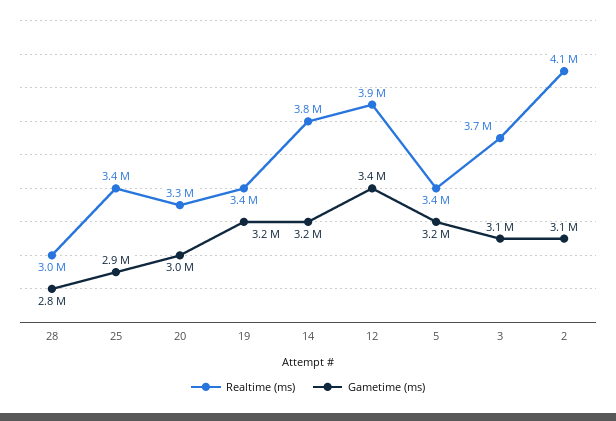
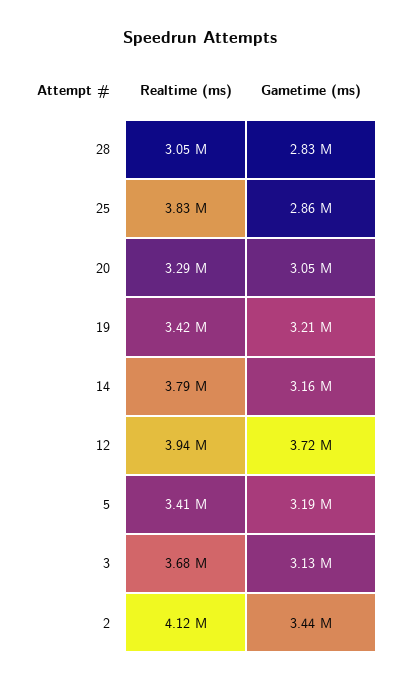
  {
    "Realtime (ms)": {
      "28": 3050000,
-     "25": 3400000,
+     "25": 3830000,
      "20": 3290000,
      "19": 3420000,
      "14": 3790000,
      "12": 3940000,
      "5": 3410000,
      "3": 3680000,
      "2": 4120000
    },
    "Gametime (ms)": {
      "28": 2830000,
      "25": 2860000,
      "20": 3050000,
      "19": 3210000,
      "14": 3160000,
-     "12": 3400000,
+     "12": 3720000,
      "5": 3190000,
      "3": 3130000,
-     "2": 3100000
+     "2": 3440000
    }
  }

